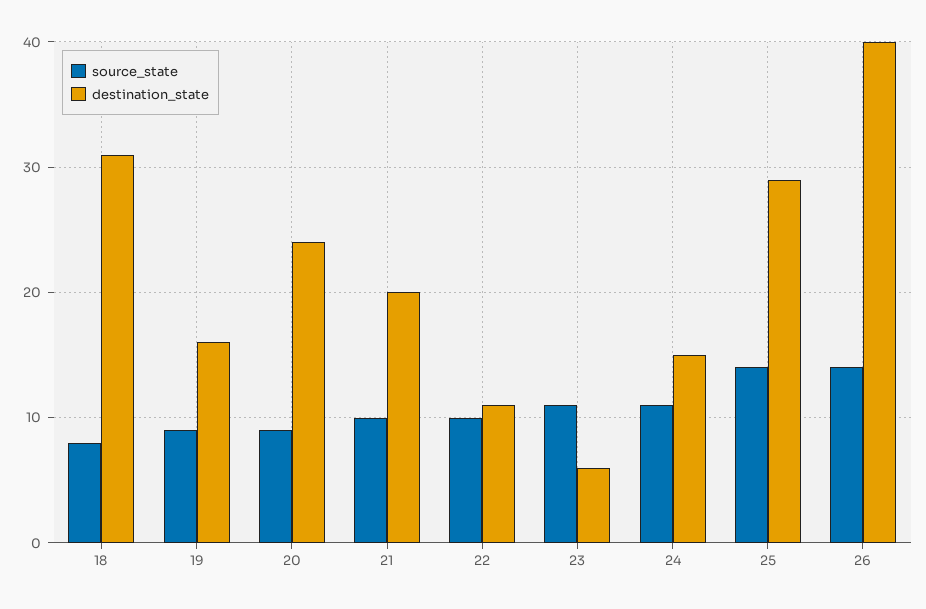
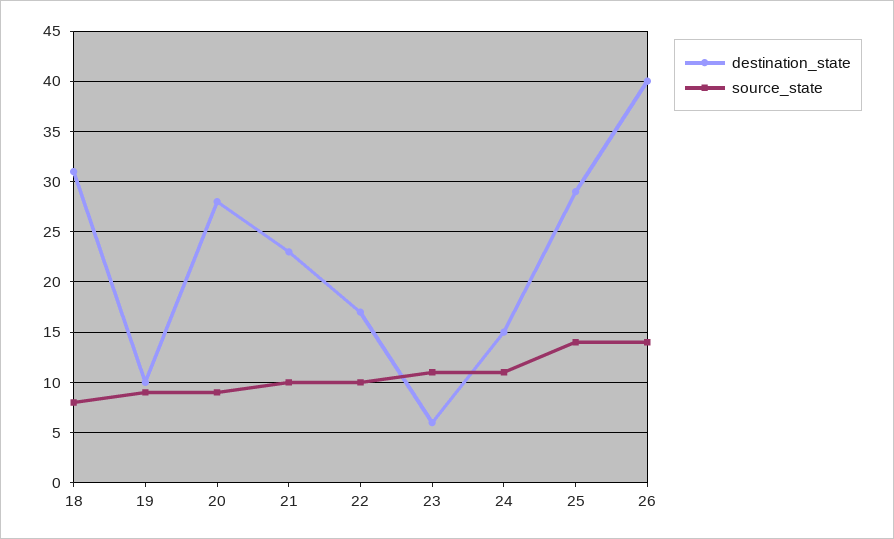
  {
    "source_state": {
      "18": 8,
      "19": 9,
      "20": 9,
      "21": 10,
      "22": 10,
      "23": 11,
      "24": 11,
      "25": 14,
      "26": 14
    },
    "destination_state": {
      "18": 31,
-     "19": 16,
+     "19": 10,
-     "20": 24,
+     "20": 28,
-     "21": 20,
+     "21": 23,
-     "22": 11,
+     "22": 17,
      "23": 6,
      "24": 15,
      "25": 29,
      "26": 40
    }
  }

